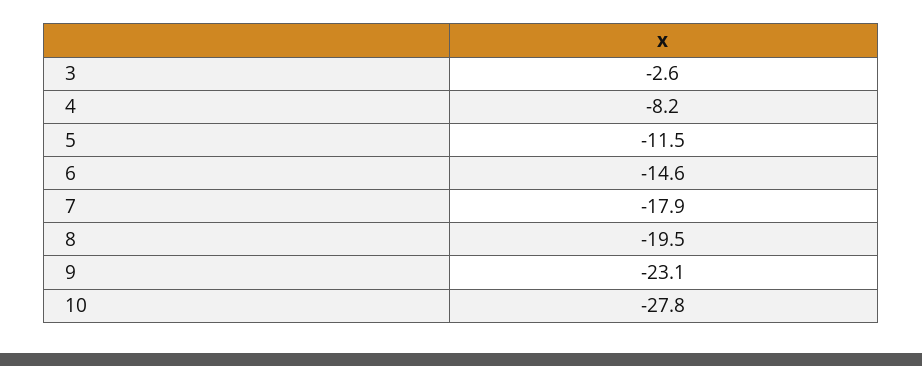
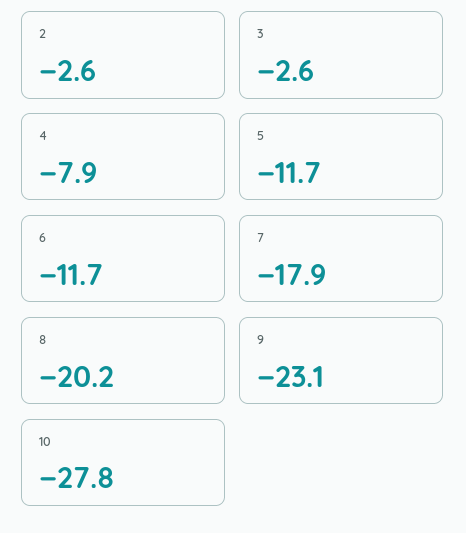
  {
    "3": -2.6,
-   "4": -8.2,
+   "4": -7.9,
-   "5": -11.5,
+   "5": -11.7,
-   "6": -14.6,
+   "6": -11.7,
    "7": -17.9,
-   "8": -19.5,
+   "8": -20.2,
    "9": -23.1,
-   "10": -27.8
+   "10": -27.8,
+   "2": -2.6
  }

